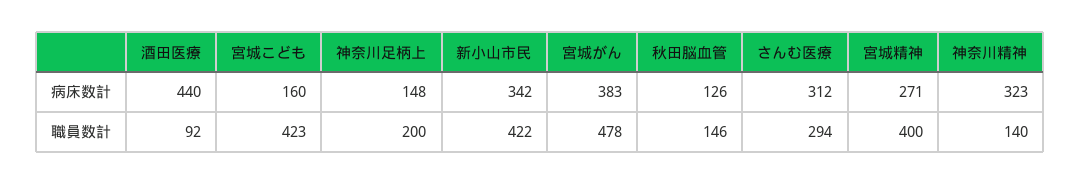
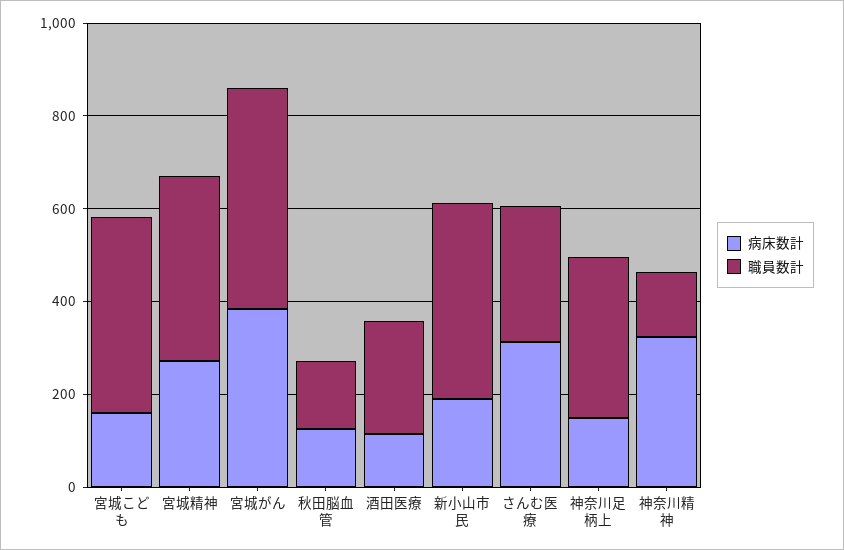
  {
    "病床数計": {
-     "酒田医療": 440,
+     "酒田医療": 100,
      "宮城こども": 160,
      "神奈川足柄上": 148,
-     "新小山市民": 342,
+     "新小山市民": 200,
      "宮城がん": 383,
      "秋田脳血管": 126,
      "さんむ医療": 312,
      "宮城精神": 271,
      "神奈川精神": 323
    },
    "職員数計": {
-     "酒田医療": 92,
+     "酒田医療": 250,
      "宮城こども": 423,
-     "神奈川足柄上": 200,
+     "神奈川足柄上": 350,
      "新小山市民": 422,
      "宮城がん": 478,
      "秋田脳血管": 146,
      "さんむ医療": 294,
      "宮城精神": 400,
      "神奈川精神": 140
    }
  }

